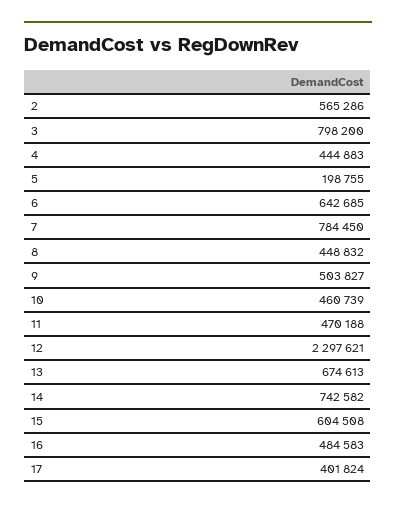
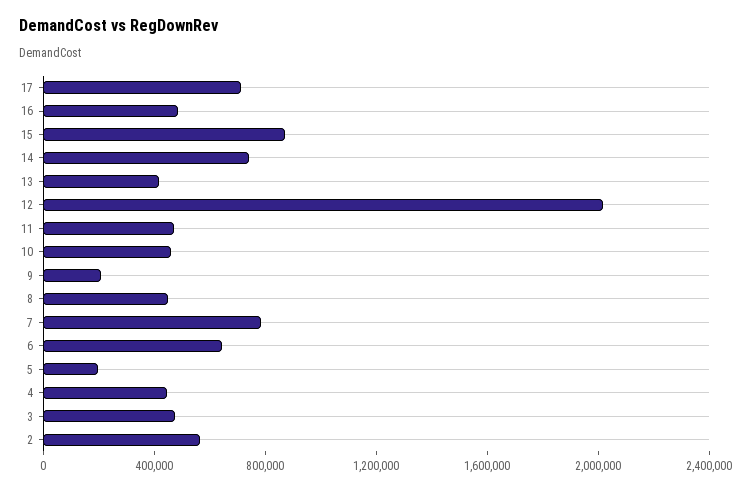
  {
    "2": 565286,
-   "3": 798200,
+   "3": 500000,
    "4": 444883,
    "5": 198755,
    "6": 642685,
    "7": 784450,
    "8": 448832,
-   "9": 503827,
+   "9": 200000,
    "10": 460739,
    "11": 470188,
-   "12": 2297621,
+   "12": 2000000,
-   "13": 674613,
+   "13": 400000,
    "14": 742582,
-   "15": 604508,
+   "15": 900000,
    "16": 484583,
-   "17": 401824
+   "17": 700000
  }

